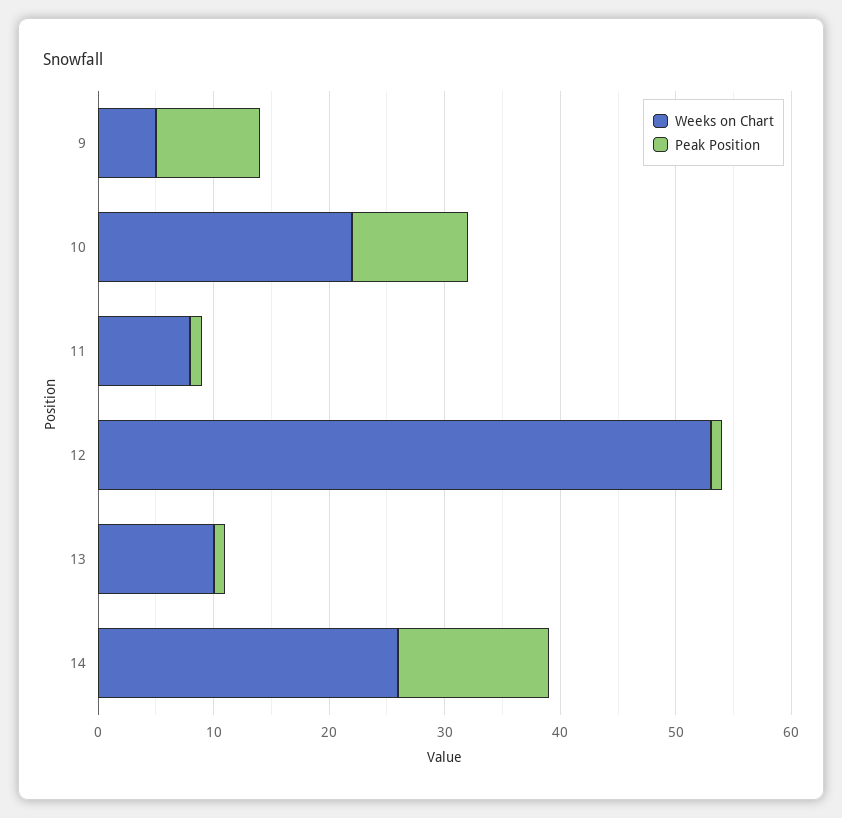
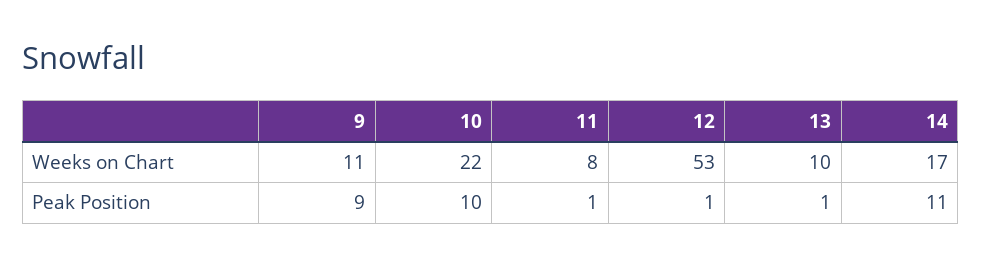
  {
    "Weeks on Chart": {
-     "9": 5,
+     "9": 11,
      "10": 22,
      "11": 8,
      "12": 53,
      "13": 10,
-     "14": 26
+     "14": 17
    },
    "Peak Position": {
      "9": 9,
      "10": 10,
      "11": 1,
      "12": 1,
      "13": 1,
-     "14": 13
+     "14": 11
    }
  }

